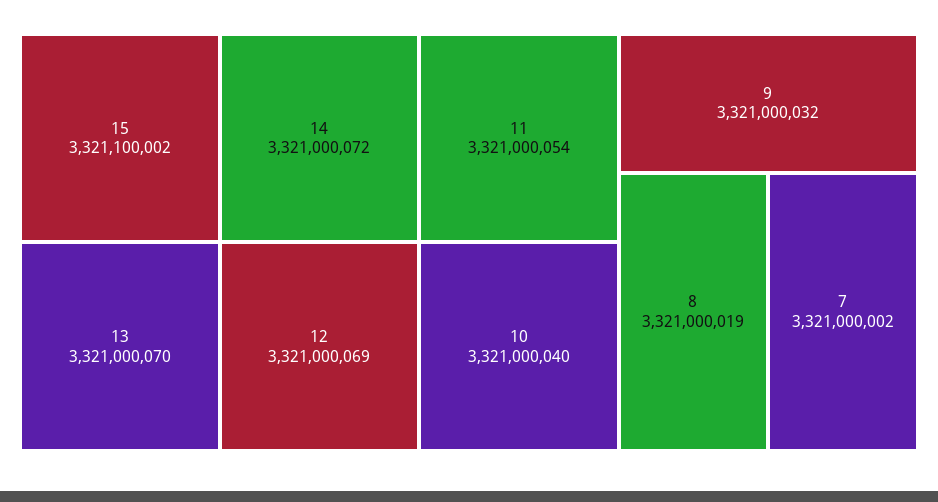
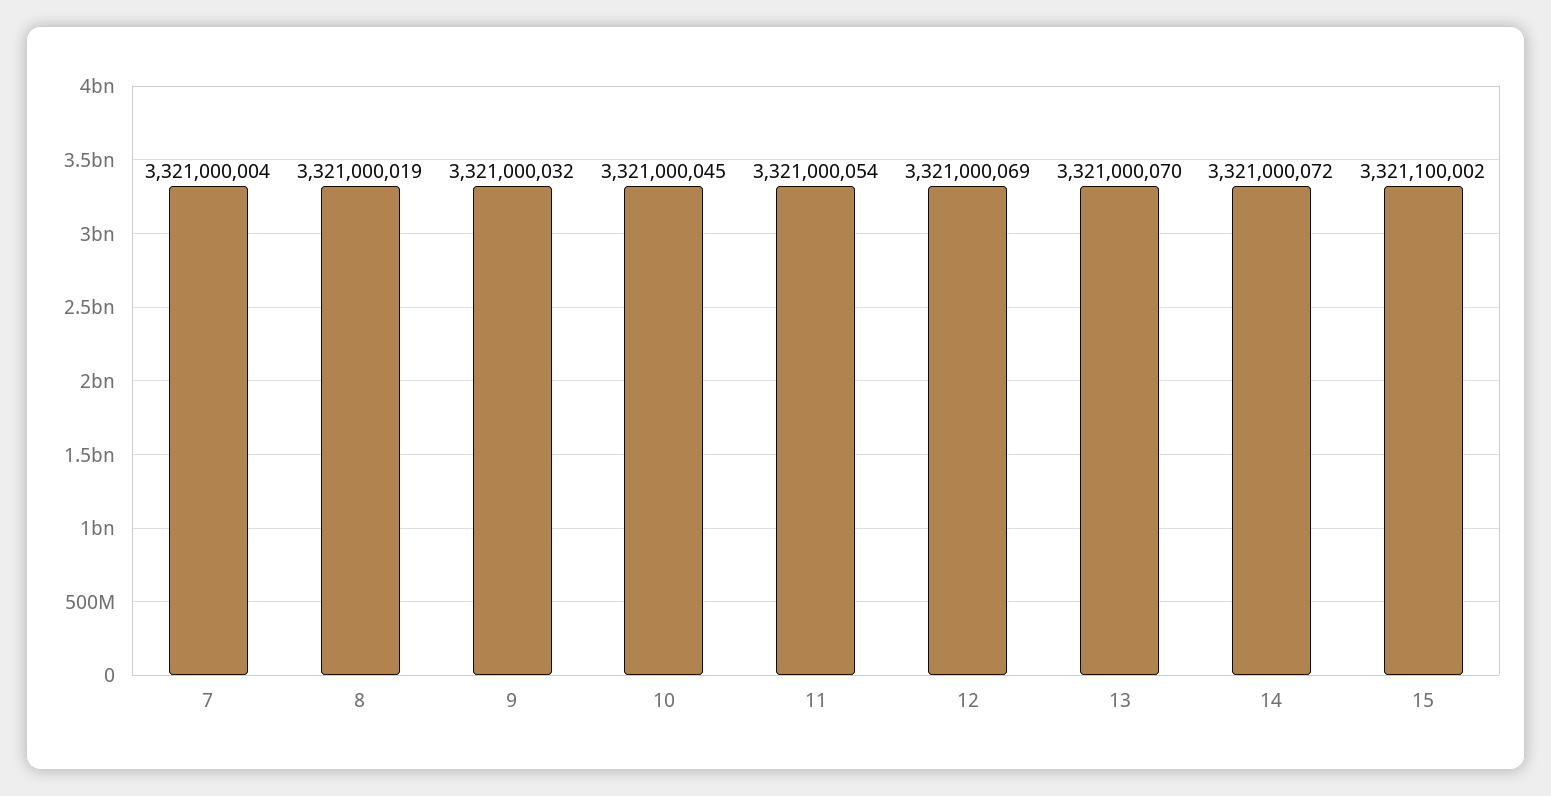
  {
    "15": 3321100002,
    "14": 3321000072,
    "13": 3321000070,
    "12": 3321000069,
    "11": 3321000054,
-   "10": 3321000040,
+   "10": 3321000045,
    "9": 3321000032,
    "8": 3321000019,
-   "7": 3321000002
+   "7": 3321000004
  }

